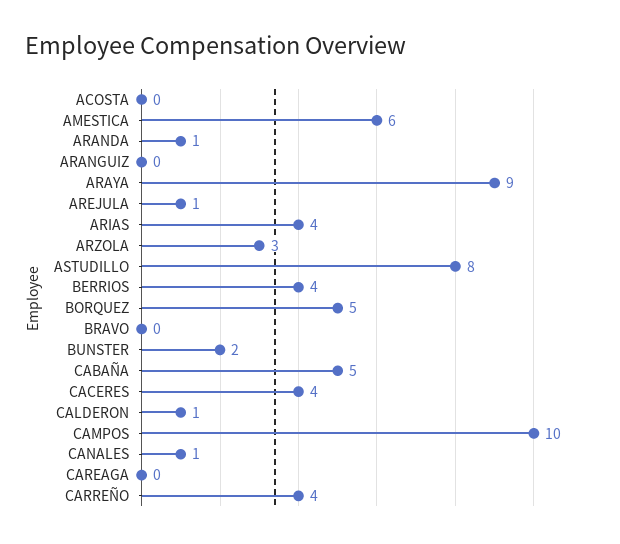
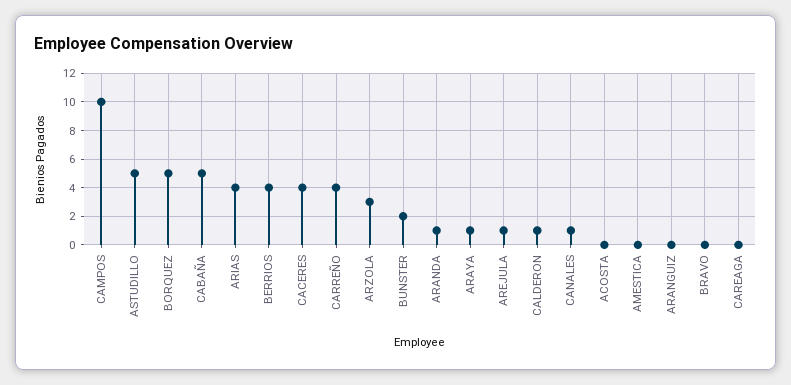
  {
    "ACOSTA": 0,
-   "AMESTICA": 6,
+   "AMESTICA": 0,
    "ARANDA": 1,
    "ARANGUIZ": 0,
-   "ARAYA": 9,
+   "ARAYA": 1,
    "AREJULA": 1,
    "ARIAS": 4,
    "ARZOLA": 3,
-   "ASTUDILLO": 8,
+   "ASTUDILLO": 5,
    "BERRIOS": 4,
    "BORQUEZ": 5,
    "BRAVO": 0,
    "BUNSTER": 2,
    "CABAÑA": 5,
    "CACERES": 4,
    "CALDERON": 1,
    "CAMPOS": 10,
    "CANALES": 1,
    "CAREAGA": 0,
    "CARREÑO": 4
  }

